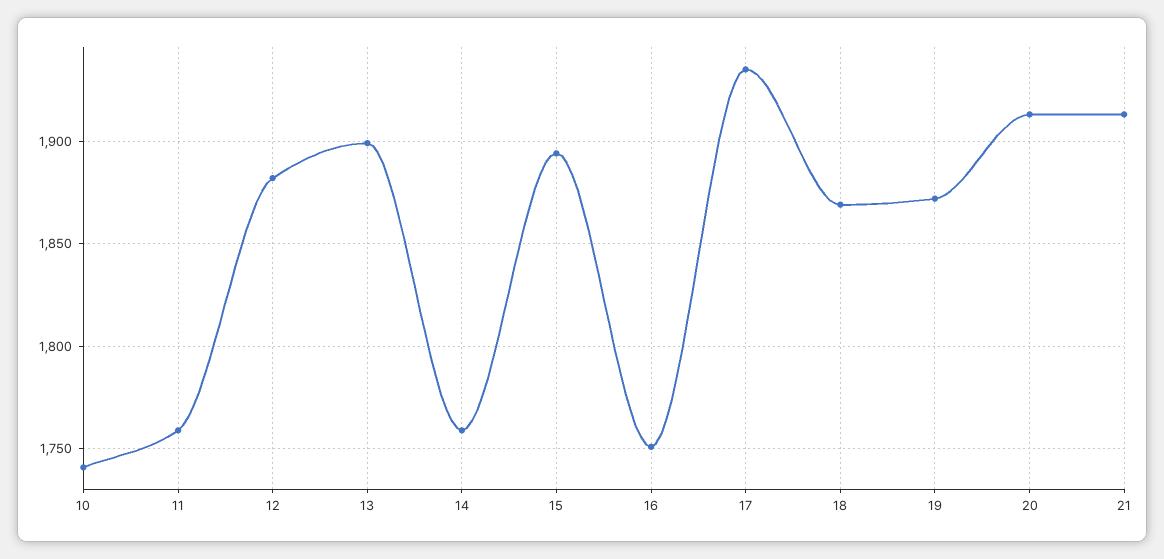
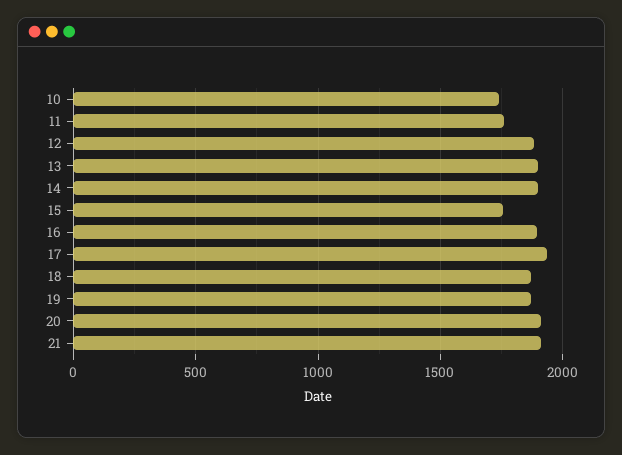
  {
    "10": 1740,
    "11": 1760,
    "12": 1880,
    "13": 1900,
-   "14": 1760,
+   "14": 1900,
-   "15": 1895,
+   "15": 1750,
-   "16": 1750,
+   "16": 1900,
    "17": 1935,
    "18": 1870,
    "19": 1870,
    "20": 1915,
    "21": 1915
  }

